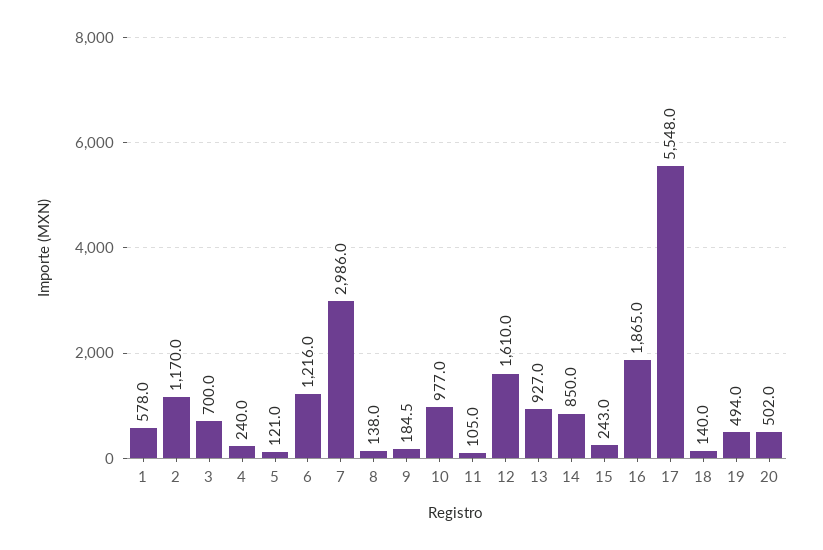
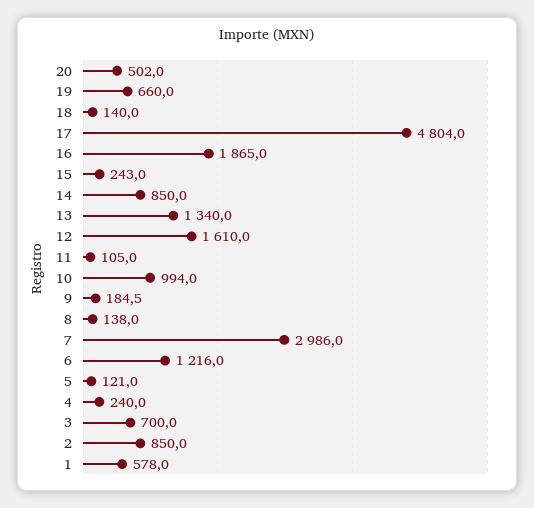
  {
    "1": 578,
-   "2": 1170,
+   "2": 850,
    "3": 700,
    "4": 240,
    "5": 121,
    "6": 1216,
    "7": 2986,
    "8": 138,
    "9": 184.5,
-   "10": 977,
+   "10": 994,
    "11": 105,
    "12": 1610,
-   "13": 927,
+   "13": 1340,
    "14": 850,
    "15": 243,
    "16": 1865,
-   "17": 5548,
+   "17": 4804,
    "18": 140,
-   "19": 494,
+   "19": 660,
    "20": 502
  }

